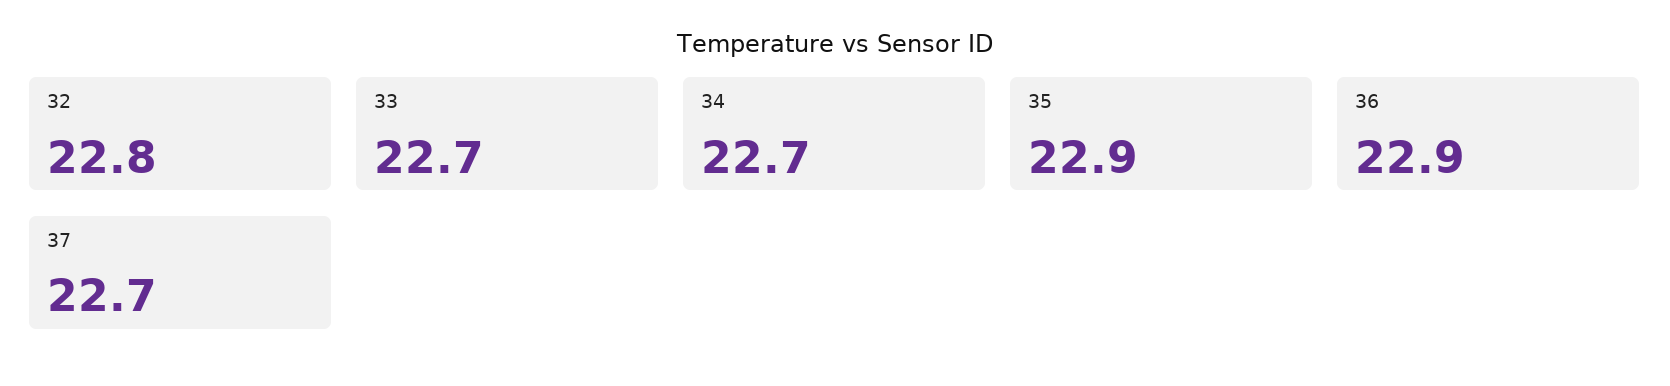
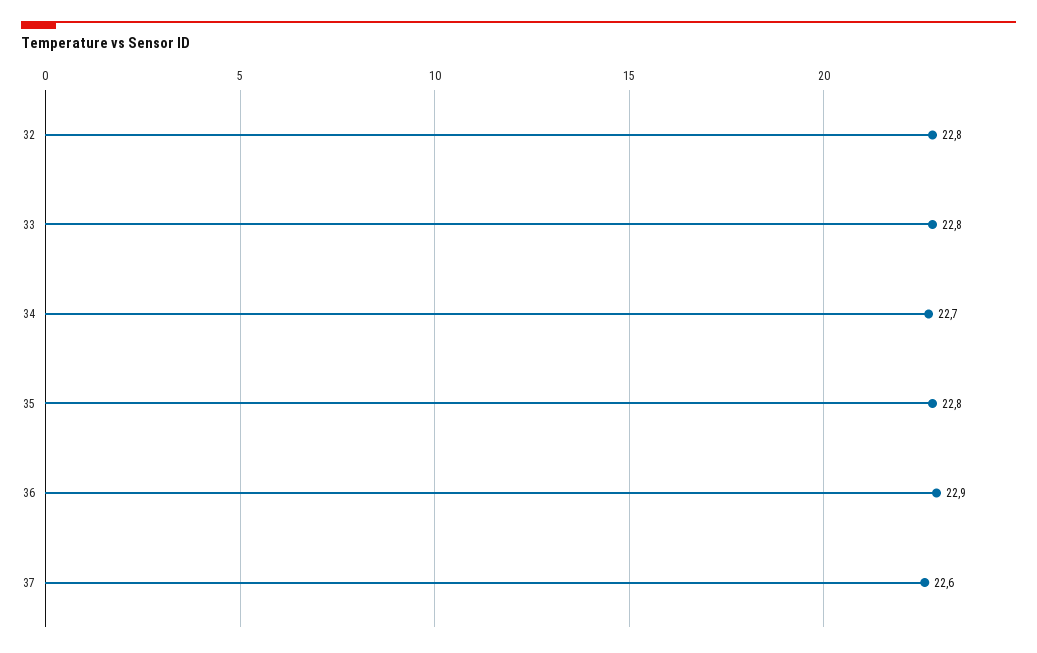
  {
    "32": 22.8,
-   "33": 22.7,
+   "33": 22.8,
    "34": 22.7,
-   "35": 22.9,
+   "35": 22.8,
    "36": 22.9,
-   "37": 22.7
+   "37": 22.6
  }

